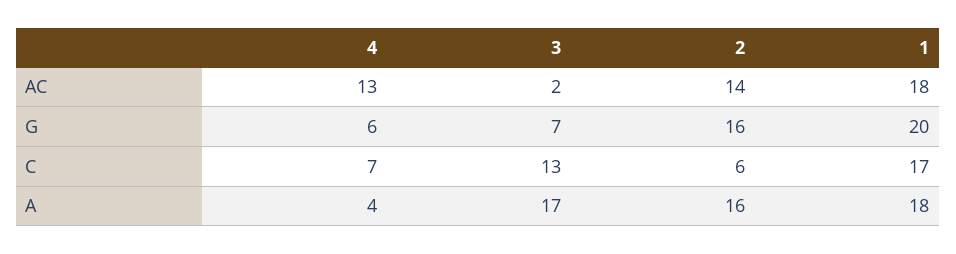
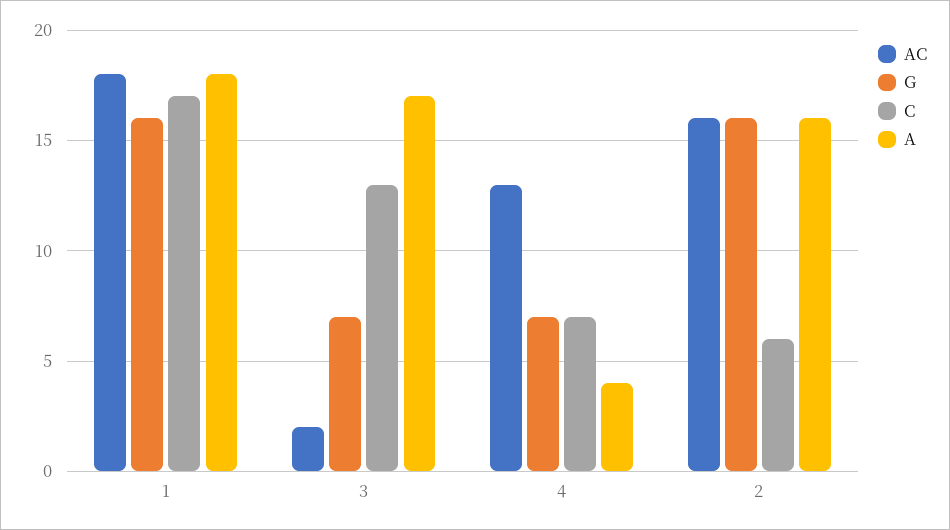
  {
    "AC": {
      "4": 13,
      "3": 2,
-     "2": 14,
+     "2": 16,
      "1": 18
    },
    "G": {
-     "4": 6,
+     "4": 7,
      "3": 7,
      "2": 16,
-     "1": 20
+     "1": 16
    },
    "C": {
      "4": 7,
      "3": 13,
      "2": 6,
      "1": 17
    },
    "A": {
      "4": 4,
      "3": 17,
      "2": 16,
      "1": 18
    }
  }

